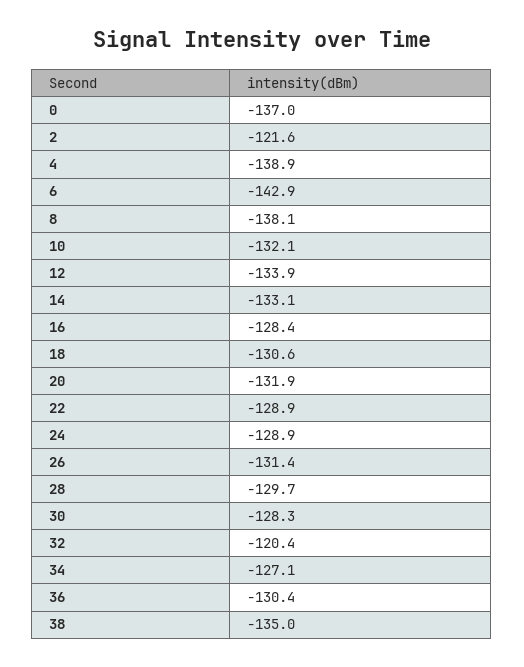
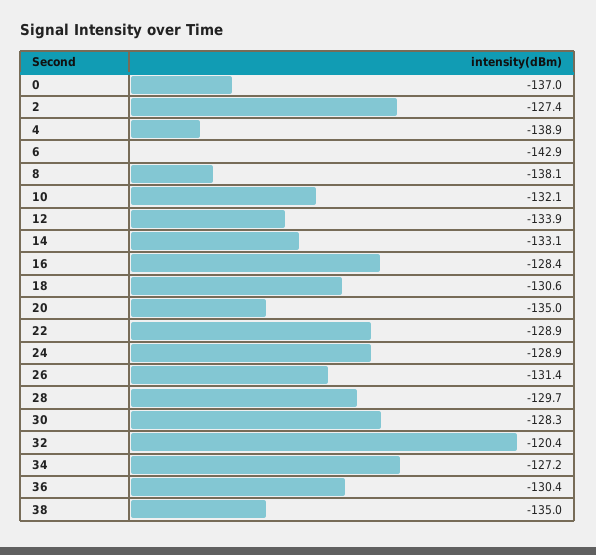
  {
    "0": -137,
-   "2": -121.6,
+   "2": -127.4,
    "4": -138.9,
    "6": -142.9,
    "8": -138.1,
    "10": -132.1,
    "12": -133.9,
    "14": -133.1,
    "16": -128.4,
    "18": -130.6,
-   "20": -131.9,
+   "20": -135,
    "22": -128.9,
    "24": -128.9,
    "26": -131.4,
    "28": -129.7,
    "30": -128.3,
    "32": -120.4,
-   "34": -127.1,
+   "34": -127.2,
    "36": -130.4,
    "38": -135
  }

